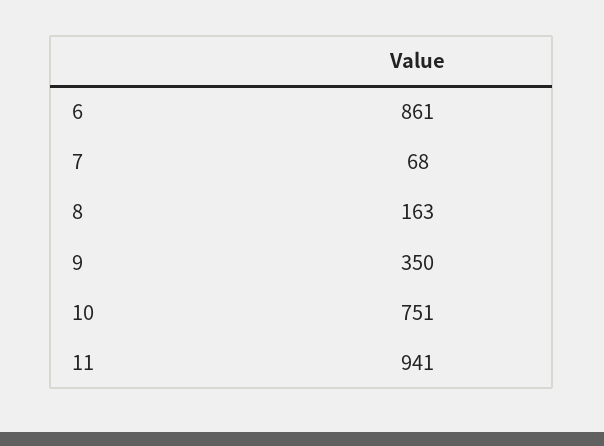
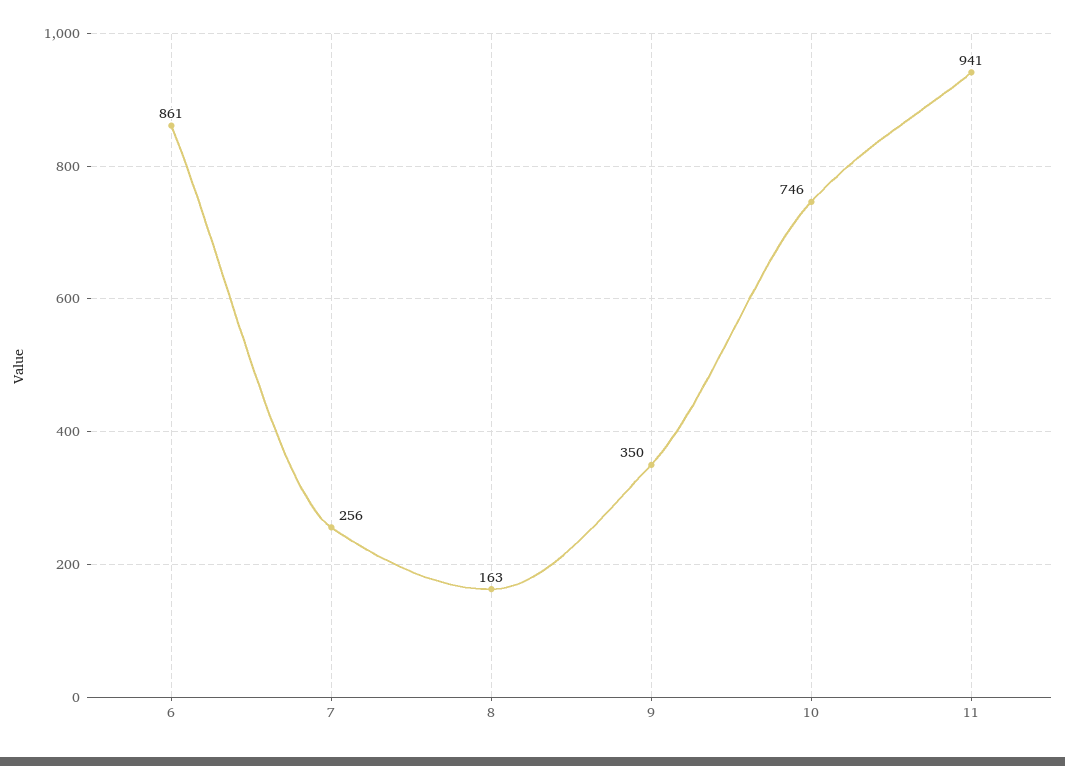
  {
    "6": 861,
-   "7": 68,
+   "7": 256,
    "8": 163,
    "9": 350,
-   "10": 751,
+   "10": 746,
    "11": 941
  }

